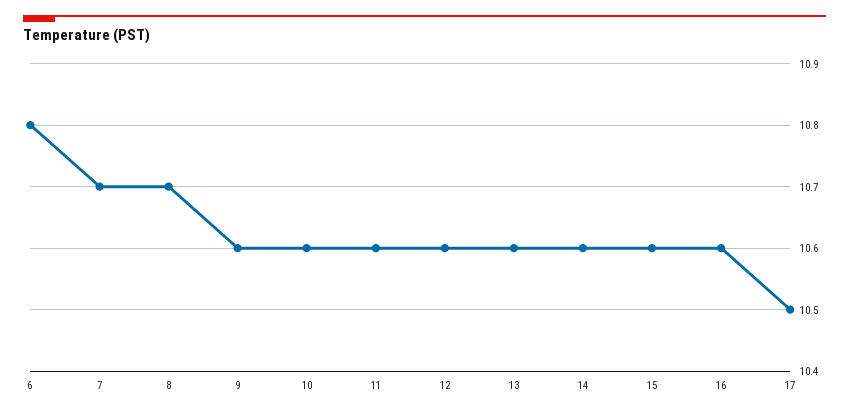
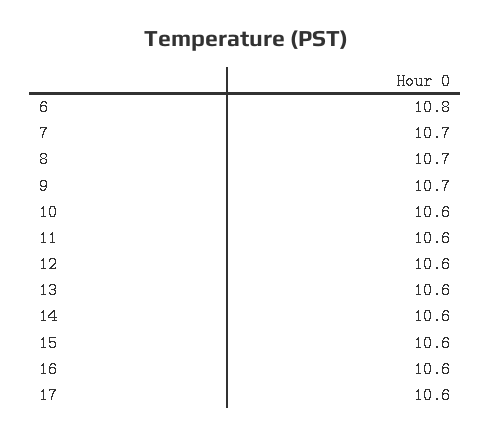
  {
    "6": 10.8,
    "7": 10.7,
    "8": 10.7,
-   "9": 10.6,
+   "9": 10.7,
    "10": 10.6,
    "11": 10.6,
    "12": 10.6,
    "13": 10.6,
    "14": 10.6,
    "15": 10.6,
    "16": 10.6,
-   "17": 10.5
+   "17": 10.6
  }

